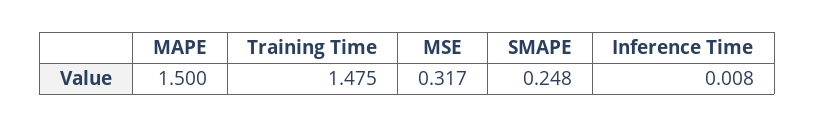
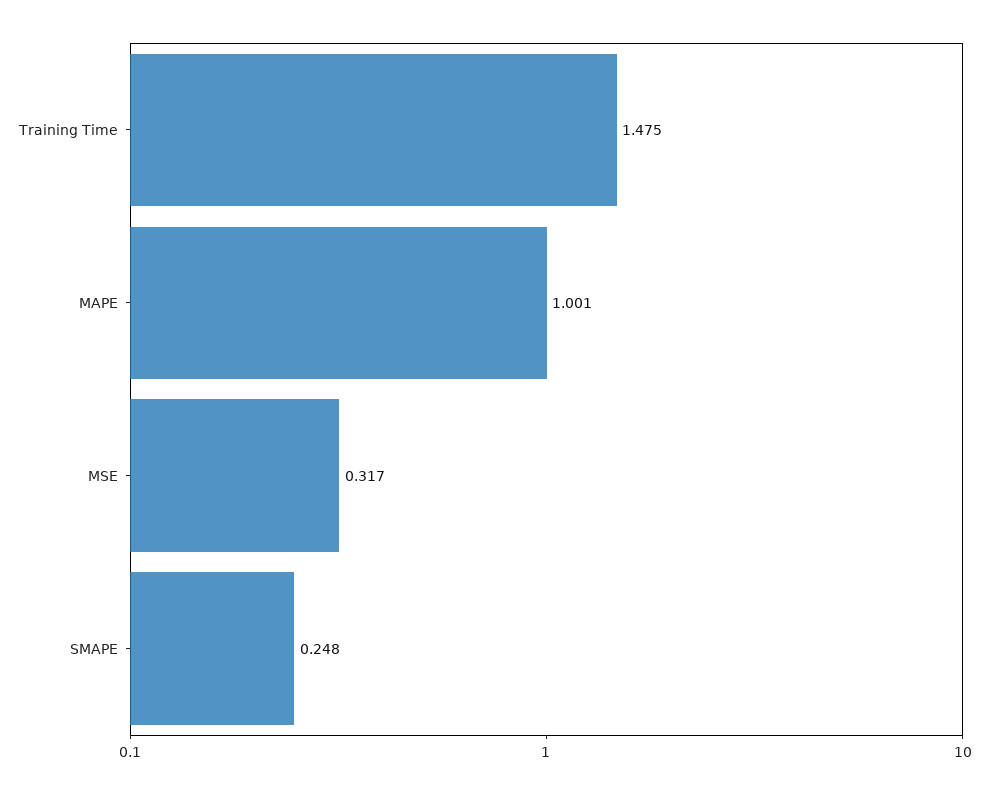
  {
-   "MAPE": 1.5,
+   "MAPE": 1.001,
    "Training Time": 1.475,
    "MSE": 0.317,
-   "SMAPE": 0.248,
+   "SMAPE": 0.248
-   "Inference Time": 0.008
  }

